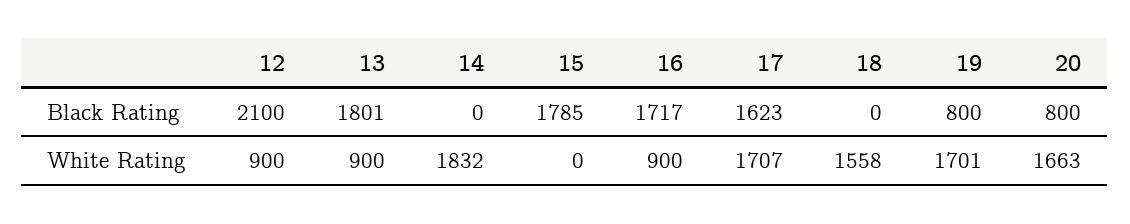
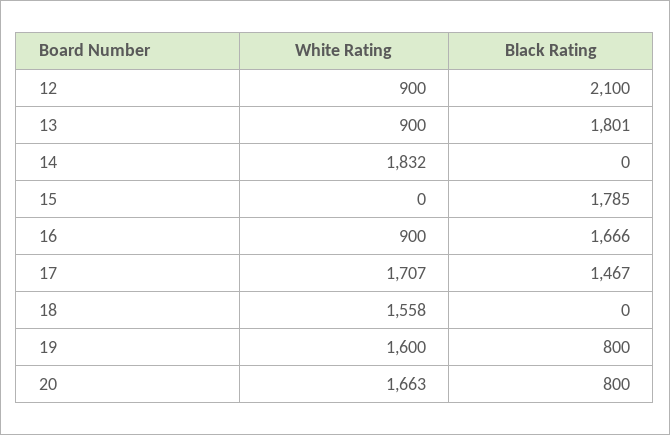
  {
    "12": {
      "Black Rating": 2100,
      "White Rating": 900
    },
    "13": {
      "Black Rating": 1801,
      "White Rating": 900
    },
    "14": {
      "Black Rating": 0,
      "White Rating": 1832
    },
    "15": {
      "Black Rating": 1785,
      "White Rating": 0
    },
    "16": {
-     "Black Rating": 1717,
+     "Black Rating": 1666,
      "White Rating": 900
    },
    "17": {
-     "Black Rating": 1623,
+     "Black Rating": 1467,
      "White Rating": 1707
    },
    "18": {
      "Black Rating": 0,
      "White Rating": 1558
    },
    "19": {
      "Black Rating": 800,
-     "White Rating": 1701
+     "White Rating": 1600
    },
    "20": {
      "Black Rating": 800,
      "White Rating": 1663
    }
  }

